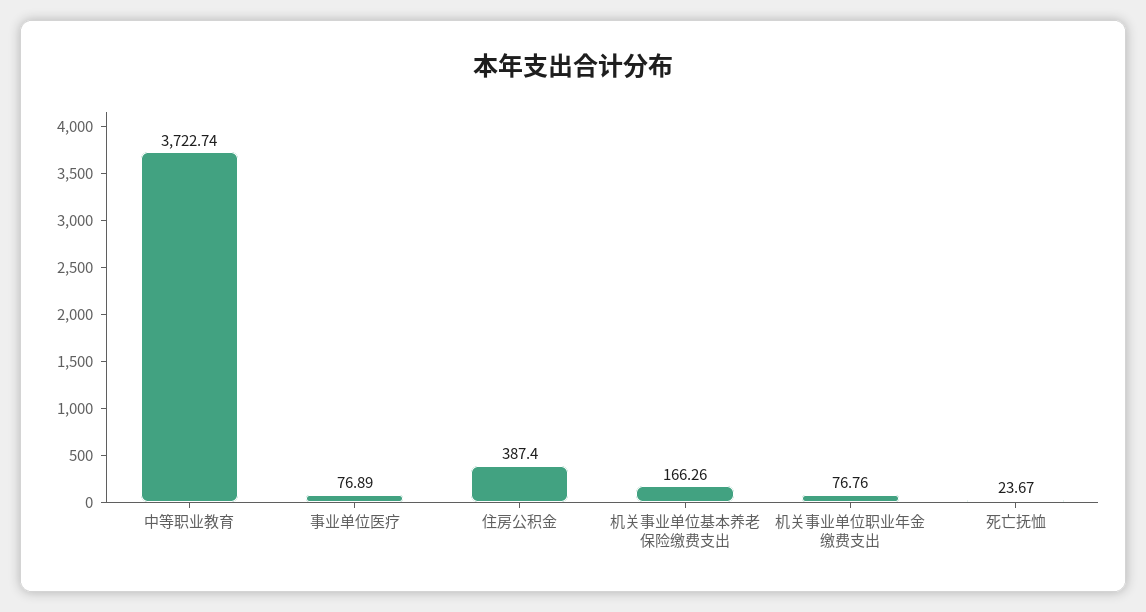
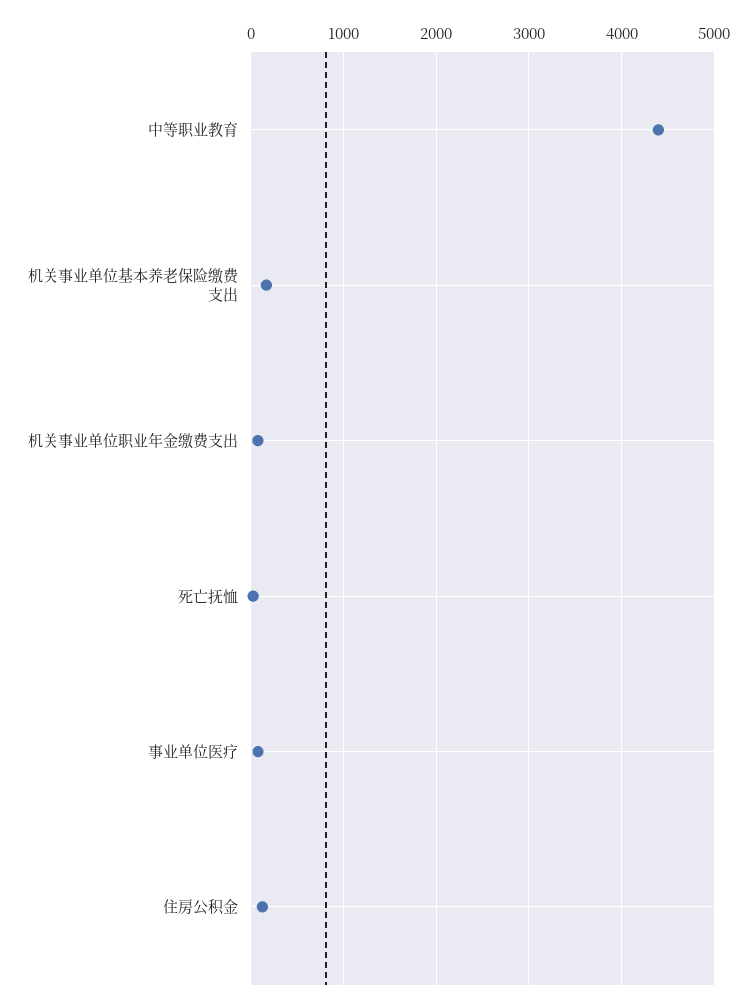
  {
-   "中等职业教育": 3722.74,
+   "中等职业教育": 4400,
    "事业单位医疗": 76.89,
-   "住房公积金": 387.4,
+   "住房公积金": 100,
    "机关事业单位基本养老保险缴费支出": 166.26,
    "机关事业单位职业年金缴费支出": 76.76,
    "死亡抚恤": 23.67
  }

